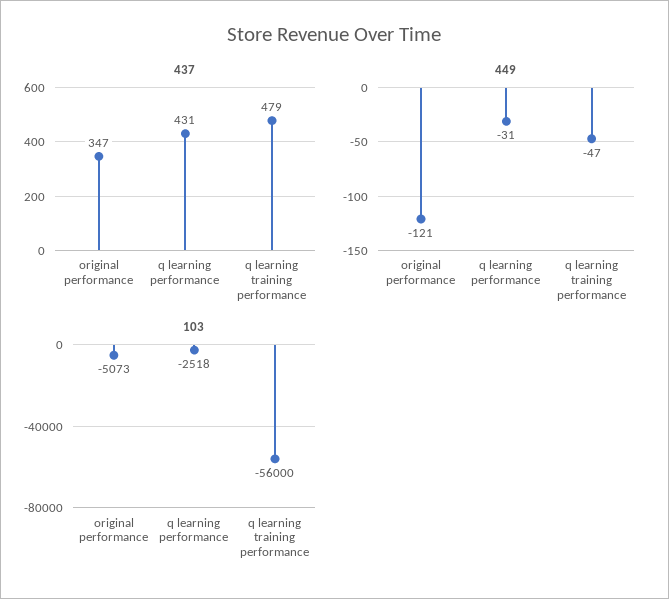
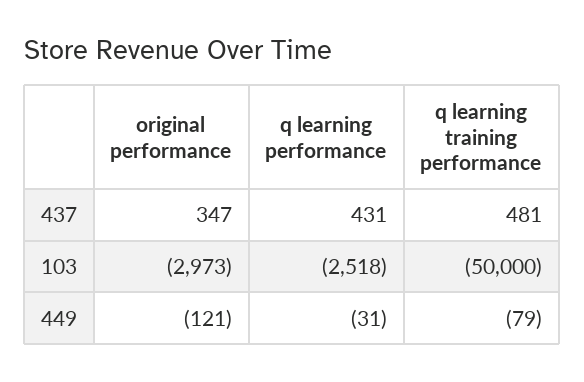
  {
    "437": {
      "original performance": 347,
      "q learning performance": 431,
-     "q learning training performance": 479
+     "q learning training performance": 481
    },
    "449": {
      "original performance": -121,
      "q learning performance": -31,
-     "q learning training performance": -47
+     "q learning training performance": -79
    },
    "103": {
-     "original performance": -5073,
+     "original performance": -2973,
      "q learning performance": -2518,
-     "q learning training performance": -56000
+     "q learning training performance": -50000
    }
  }

